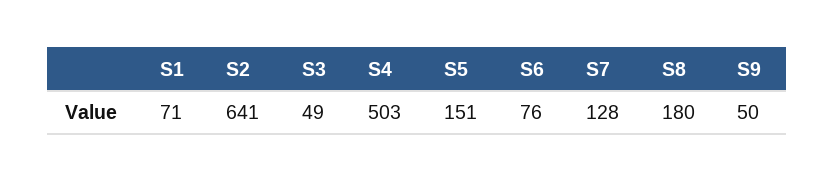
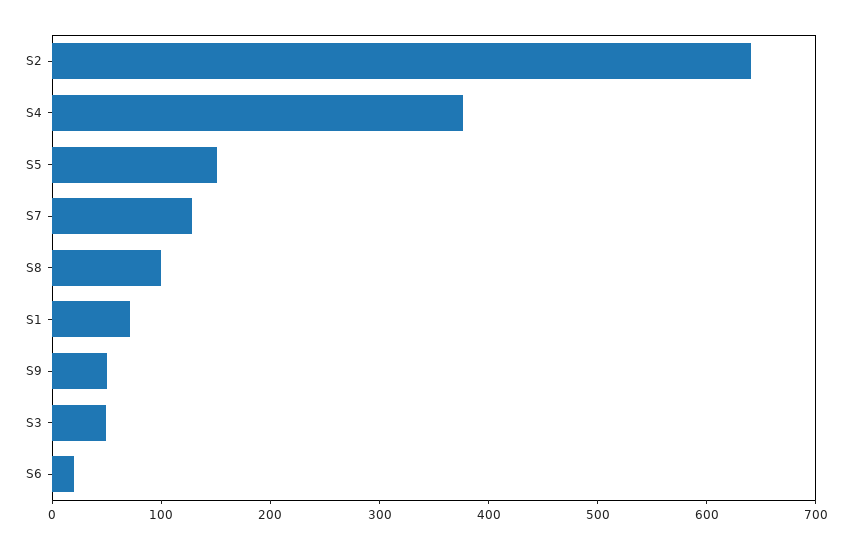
  {
    "S1": 71,
    "S2": 641,
    "S3": 49,
-   "S4": 503,
+   "S4": 380,
    "S5": 151,
-   "S6": 76,
+   "S6": 20,
    "S7": 128,
-   "S8": 180,
+   "S8": 100,
    "S9": 50
  }

